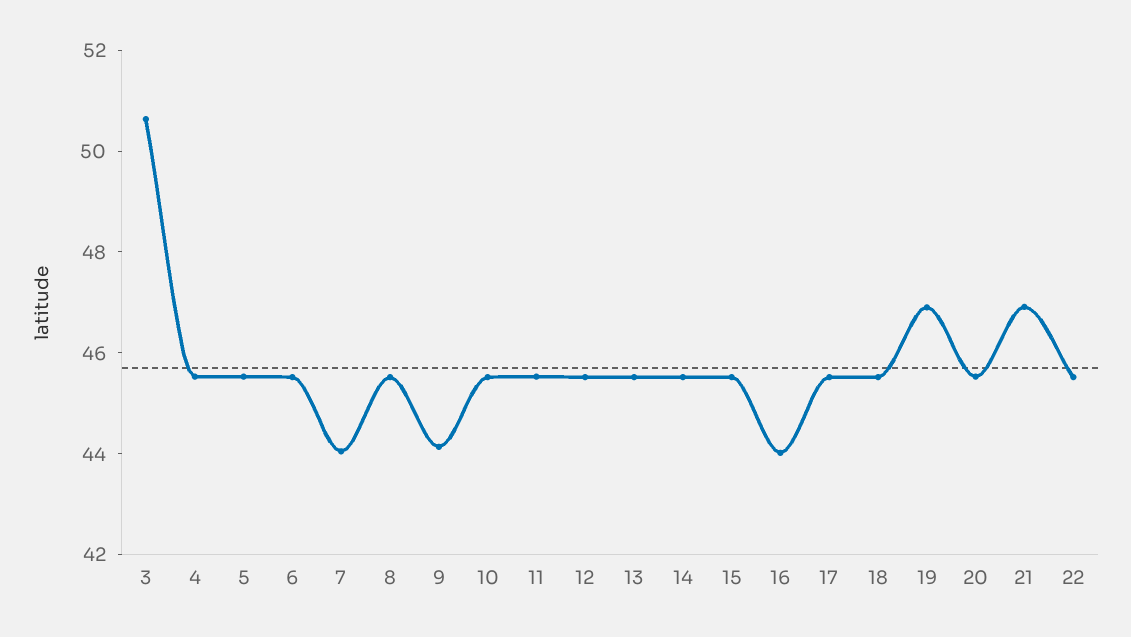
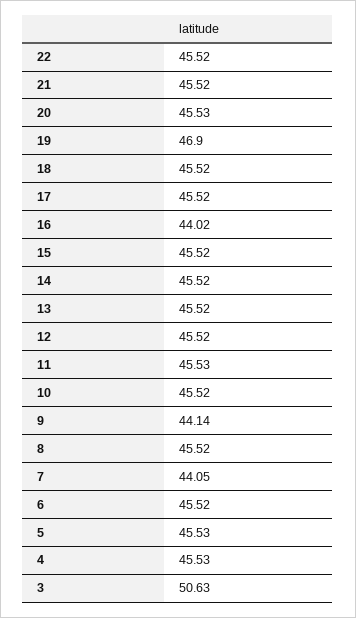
  {
    "3": 50.63,
    "4": 45.53,
    "5": 45.53,
    "6": 45.52,
    "7": 44.05,
    "8": 45.52,
    "9": 44.14,
    "10": 45.52,
    "11": 45.53,
    "12": 45.52,
    "13": 45.52,
    "14": 45.52,
    "15": 45.52,
    "16": 44.02,
    "17": 45.52,
    "18": 45.52,
    "19": 46.9,
    "20": 45.53,
-   "21": 47,
+   "21": 45.52,
    "22": 45.52
  }

